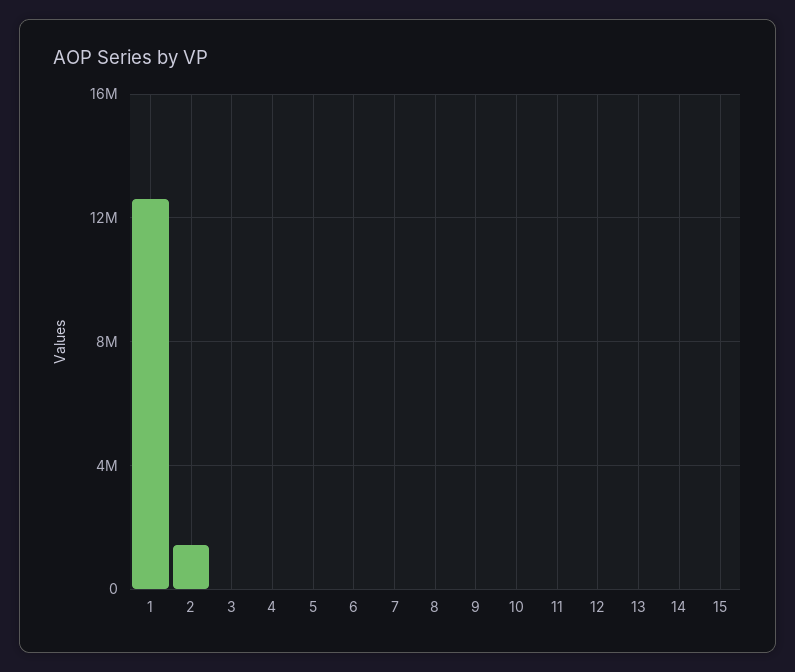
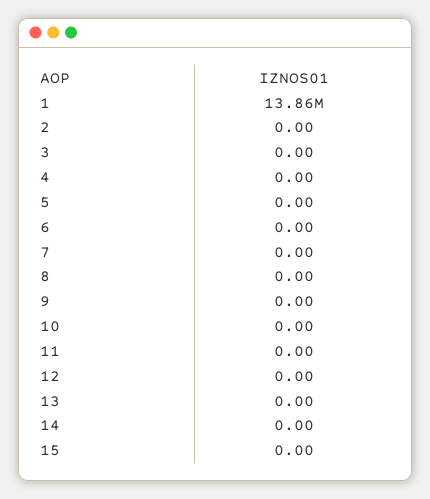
  {
-   "1": 12500000,
+   "1": 13860000,
-   "2": 1500000,
+   "2": 0,
    "3": 0,
    "4": 0,
    "5": 0,
    "6": 0,
    "7": 0,
    "8": 0,
    "9": 0,
    "10": 0,
    "11": 0,
    "12": 0,
    "13": 0,
    "14": 0,
    "15": 0
  }

